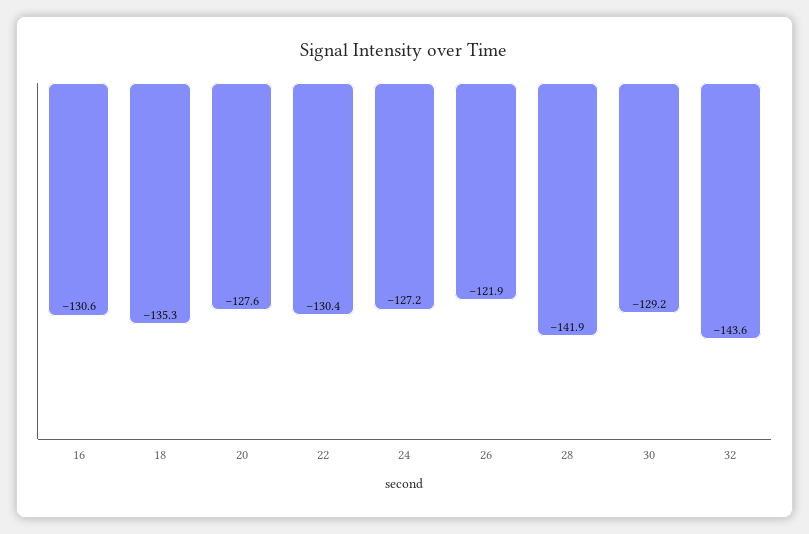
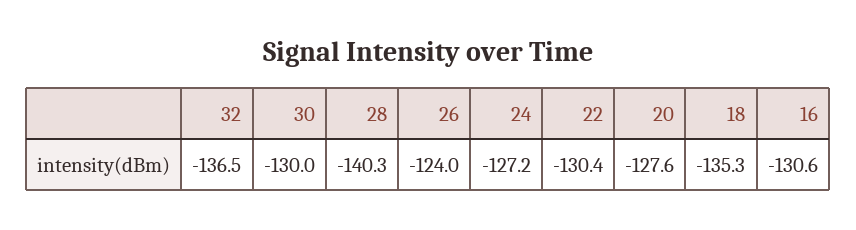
  {
    "16": -130.6,
    "18": -135.3,
    "20": -127.6,
    "22": -130.4,
    "24": -127.2,
-   "26": -121.9,
+   "26": -124,
-   "28": -141.9,
+   "28": -140.3,
-   "30": -129.2,
+   "30": -130,
-   "32": -143.6
+   "32": -136.5
  }

